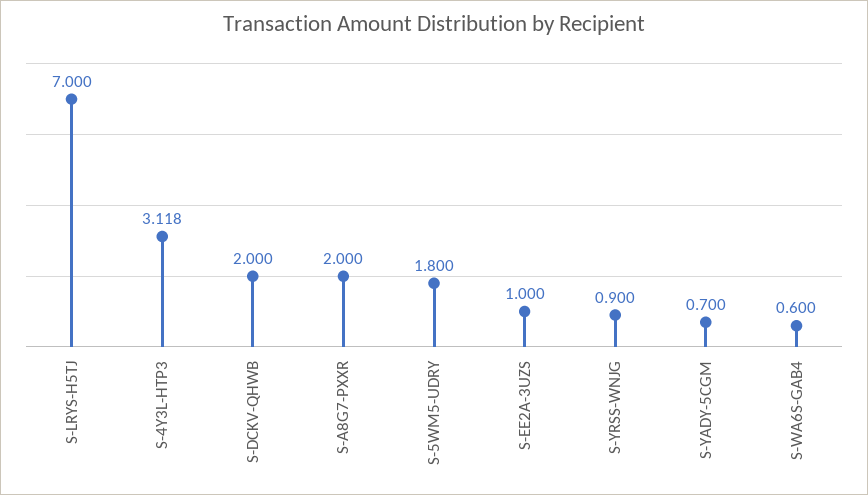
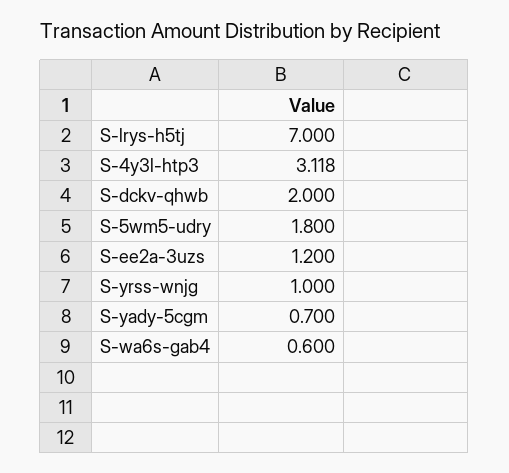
  {
    "S-LRYS-H5TJ": 7,
    "S-4Y3L-HTP3": 3.118,
    "S-DCKV-QHWB": 2,
-   "S-A8G7-PXXR": 2,
    "S-5WM5-UDRY": 1.8,
-   "S-EE2A-3UZS": 1,
+   "S-EE2A-3UZS": 1.2,
-   "S-YRSS-WNJG": 0.9,
+   "S-YRSS-WNJG": 1,
    "S-YADY-5CGM": 0.7,
    "S-WA6S-GAB4": 0.6
  }

